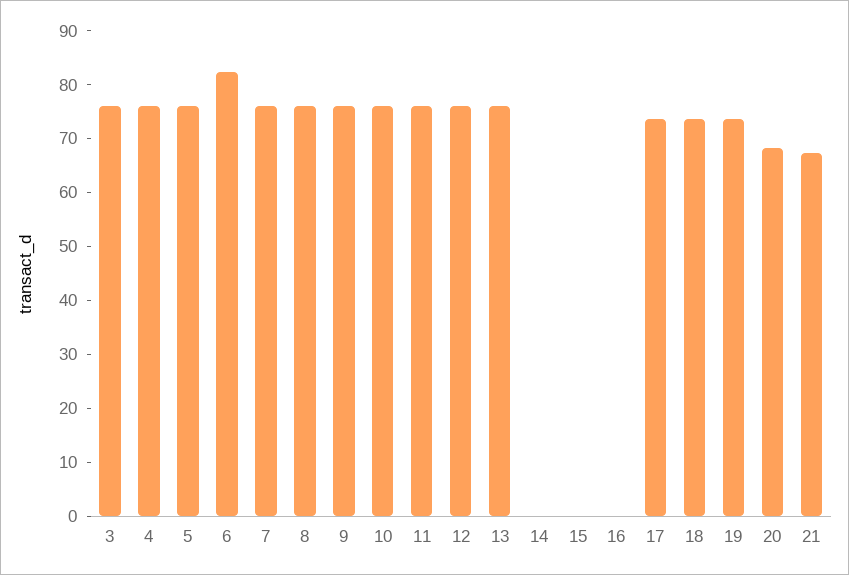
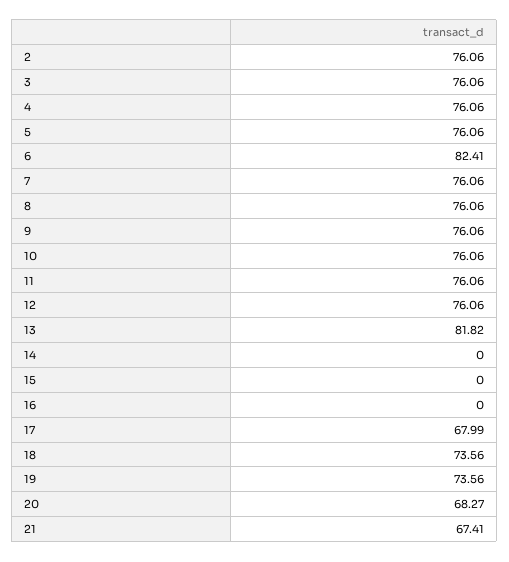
  {
    "3": 76.06,
    "4": 76.06,
    "5": 76.06,
    "6": 82.41,
    "7": 76.06,
    "8": 76.06,
    "9": 76.06,
    "10": 76.06,
    "11": 76.06,
    "12": 76.06,
-   "13": 76,
+   "13": 81.82,
    "14": 0,
    "15": 0,
    "16": 0,
-   "17": 74,
+   "17": 67.99,
    "18": 73.56,
    "19": 73.56,
    "20": 68.27,
-   "21": 67.41
+   "21": 67.41,
+   "2": 76.06
  }

